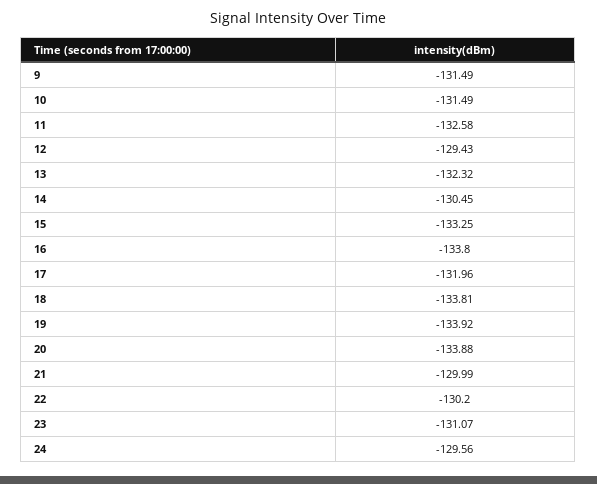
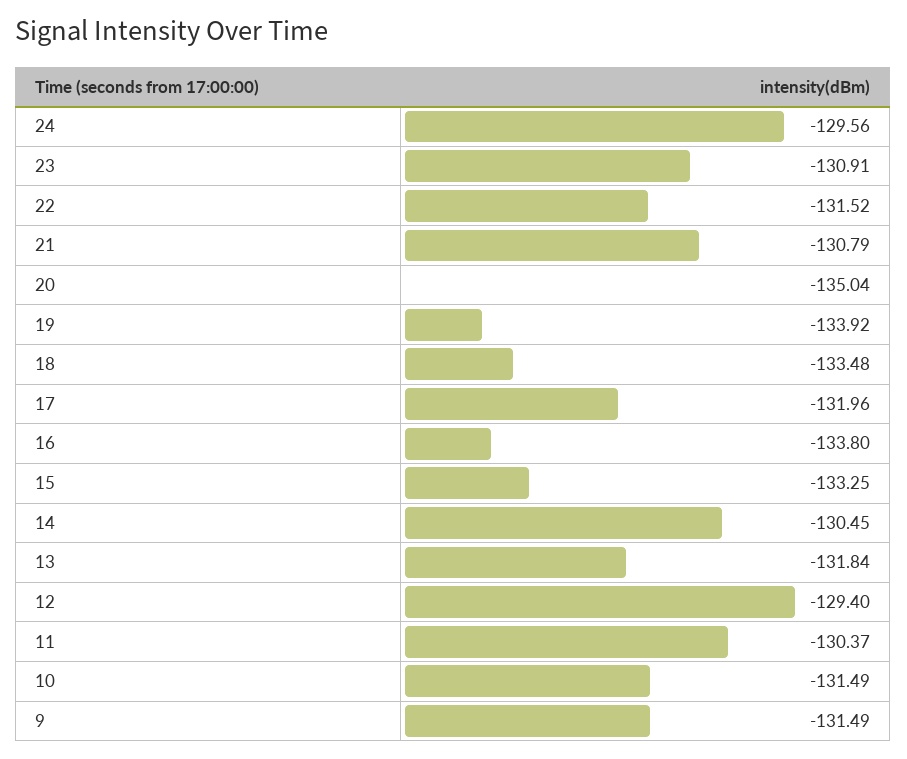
  {
    "9": -131.49,
    "10": -131.49,
-   "11": -132.58,
+   "11": -130.37,
-   "12": -129.43,
+   "12": -129.4,
-   "13": -132.32,
+   "13": -131.84,
    "14": -130.45,
    "15": -133.25,
    "16": -133.8,
    "17": -131.96,
-   "18": -133.81,
+   "18": -133.48,
    "19": -133.92,
-   "20": -133.88,
+   "20": -135.04,
-   "21": -129.99,
+   "21": -130.79,
-   "22": -130.2,
+   "22": -131.52,
-   "23": -131.07,
+   "23": -130.91,
    "24": -129.56
  }

